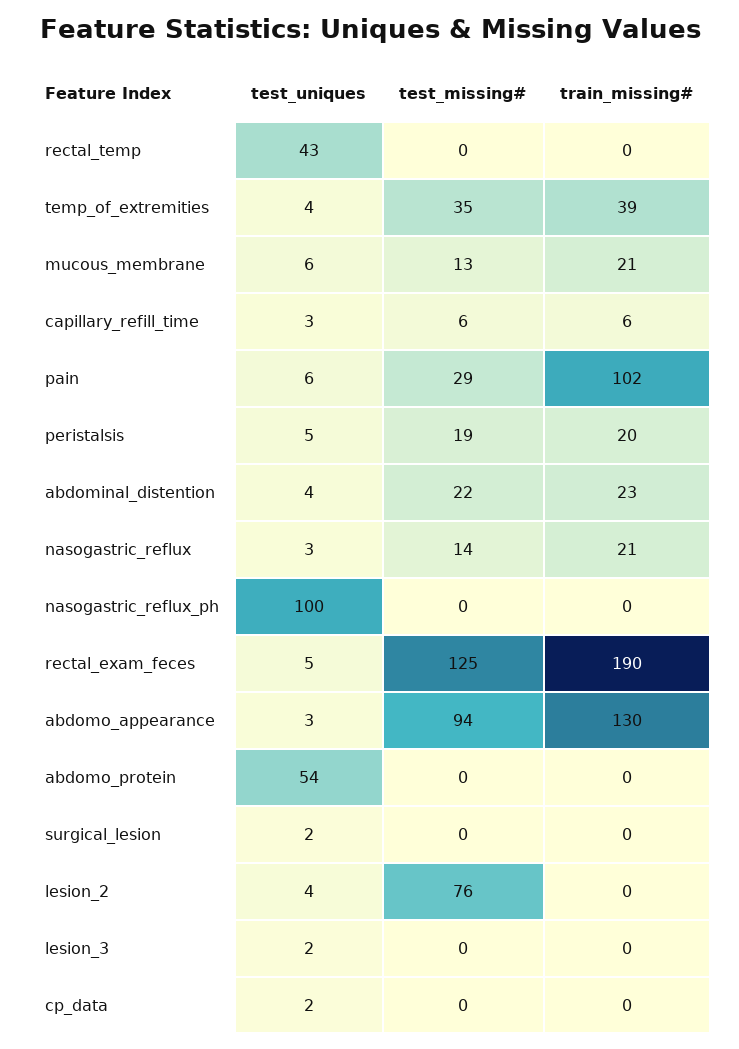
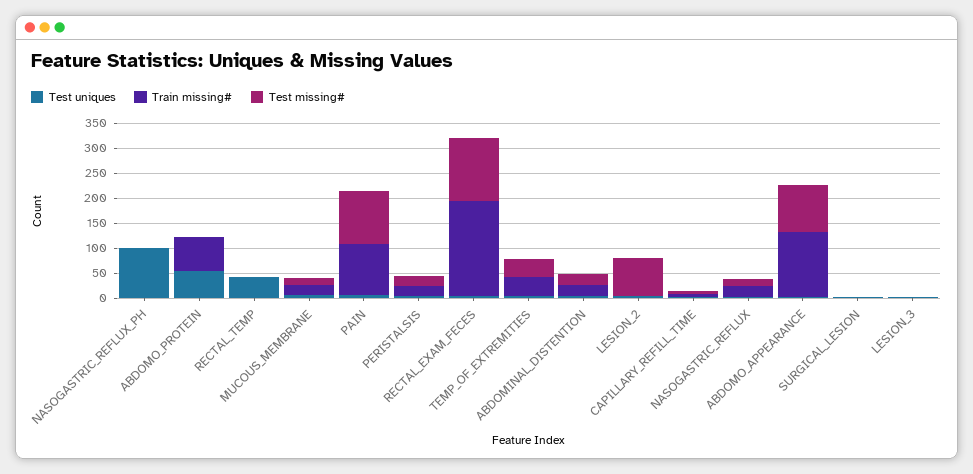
  {
    "test_uniques": {
      "rectal_temp": 43,
      "temp_of_extremities": 4,
      "mucous_membrane": 6,
      "capillary_refill_time": 3,
      "pain": 6,
      "peristalsis": 5,
      "abdominal_distention": 4,
      "nasogastric_reflux": 3,
      "nasogastric_reflux_ph": 100,
      "rectal_exam_feces": 5,
      "abdomo_appearance": 3,
      "abdomo_protein": 54,
      "surgical_lesion": 2,
      "lesion_2": 4,
-     "lesion_3": 2,
+     "lesion_3": 2
-     "cp_data": 2
    },
    "test_missing#": {
      "rectal_temp": 0,
      "temp_of_extremities": 35,
      "mucous_membrane": 13,
      "capillary_refill_time": 6,
-     "pain": 29,
+     "pain": 100,
      "peristalsis": 19,
      "abdominal_distention": 22,
      "nasogastric_reflux": 14,
      "nasogastric_reflux_ph": 0,
      "rectal_exam_feces": 125,
      "abdomo_appearance": 94,
      "abdomo_protein": 0,
      "surgical_lesion": 0,
      "lesion_2": 76,
-     "lesion_3": 0,
+     "lesion_3": 0
-     "cp_data": 0
    },
    "train_missing#": {
      "rectal_temp": 0,
      "temp_of_extremities": 39,
      "mucous_membrane": 21,
      "capillary_refill_time": 6,
      "pain": 102,
      "peristalsis": 20,
      "abdominal_distention": 23,
      "nasogastric_reflux": 21,
      "nasogastric_reflux_ph": 0,
      "rectal_exam_feces": 190,
      "abdomo_appearance": 130,
-     "abdomo_protein": 0,
+     "abdomo_protein": 75,
      "surgical_lesion": 0,
      "lesion_2": 0,
-     "lesion_3": 0,
+     "lesion_3": 0
-     "cp_data": 0
    }
  }

